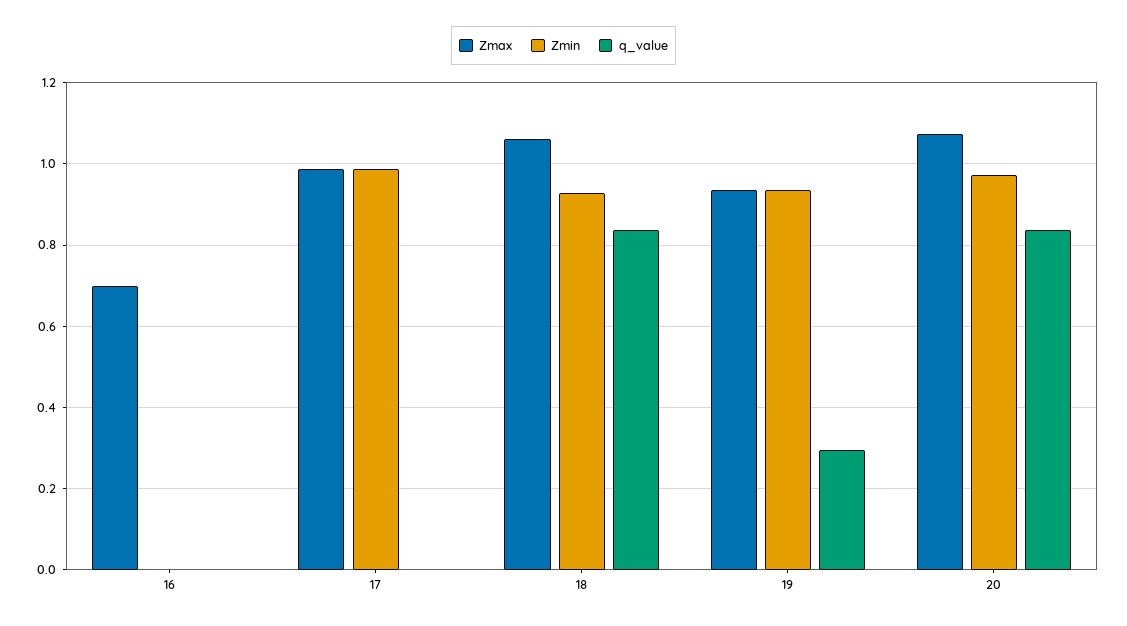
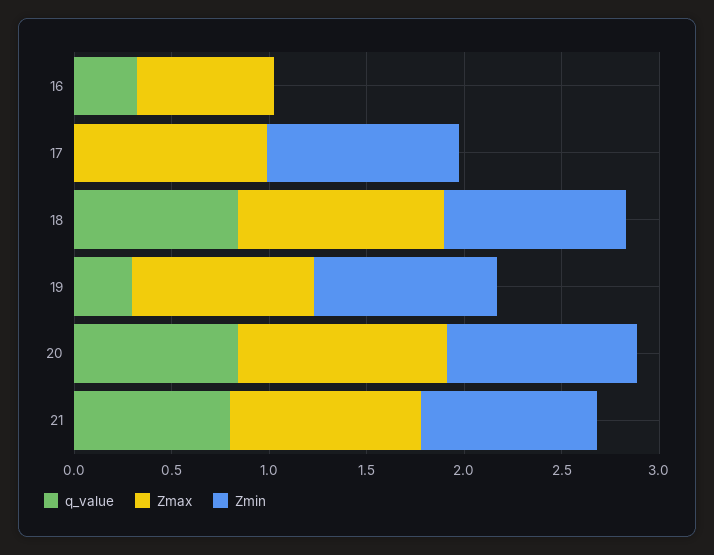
  {
    "Zmax": {
      "16": 0.7,
      "17": 0.98,
      "18": 1.06,
      "19": 0.94,
-     "20": 1.08
+     "20": 1.08,
+     "21": 1
    },
    "Zmin": {
      "16": 0,
      "17": 0.98,
      "18": 0.92,
      "19": 0.94,
-     "20": 0.98
+     "20": 0.98,
+     "21": 0.9
    },
    "q_value": {
-     "16": 0,
+     "16": 0.3,
      "17": 0,
      "18": 0.84,
      "19": 0.3,
-     "20": 0.84
+     "20": 0.84,
+     "21": 0.8
    }
  }

